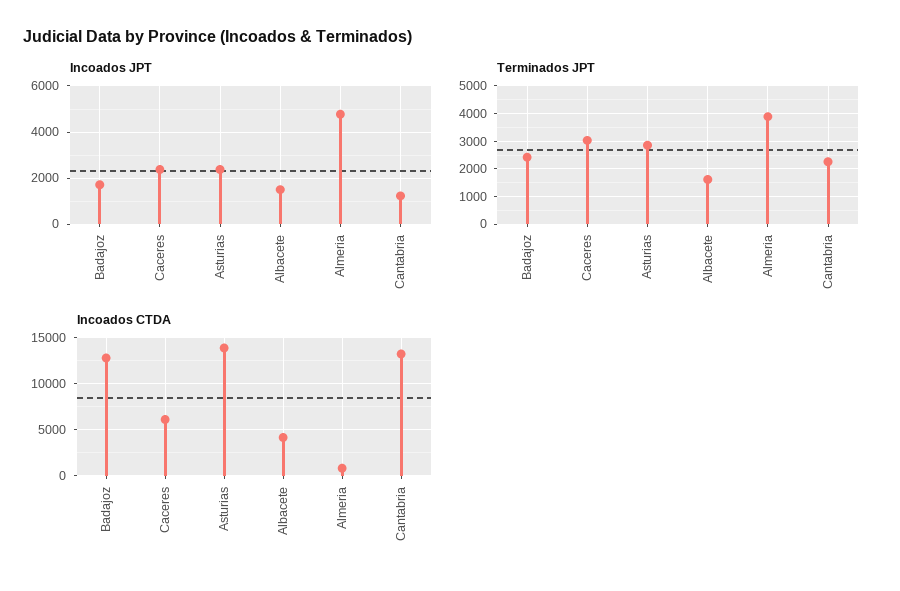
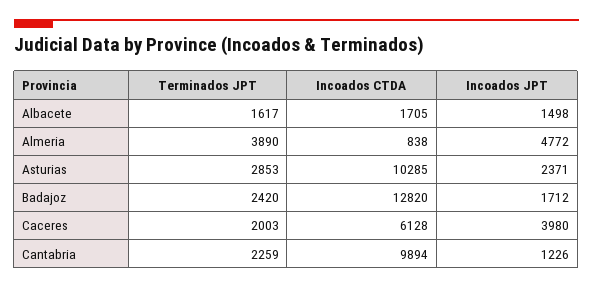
  {
    "Incoados JPT": {
      "Badajoz": 1712,
-     "Caceres": 2500,
+     "Caceres": 3980,
      "Asturias": 2371,
      "Albacete": 1498,
      "Almeria": 4772,
      "Cantabria": 1226
    },
    "Terminados JPT": {
      "Badajoz": 2420,
-     "Caceres": 3000,
+     "Caceres": 2003,
      "Asturias": 2853,
      "Albacete": 1617,
      "Almeria": 3890,
      "Cantabria": 2259
    },
    "Incoados CTDA": {
      "Badajoz": 12820,
      "Caceres": 6128,
-     "Asturias": 14000,
+     "Asturias": 10285,
-     "Albacete": 4000,
+     "Albacete": 1705,
      "Almeria": 838,
-     "Cantabria": 13000
+     "Cantabria": 9894
    }
  }

